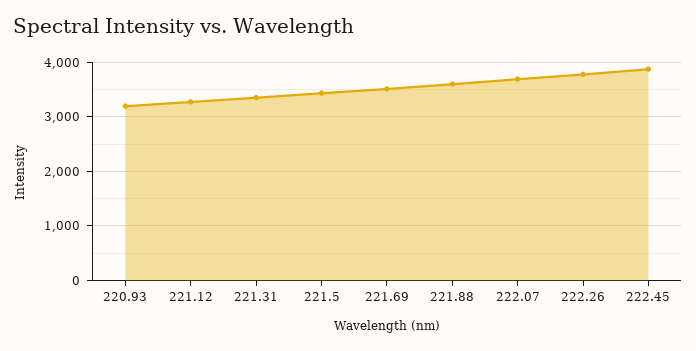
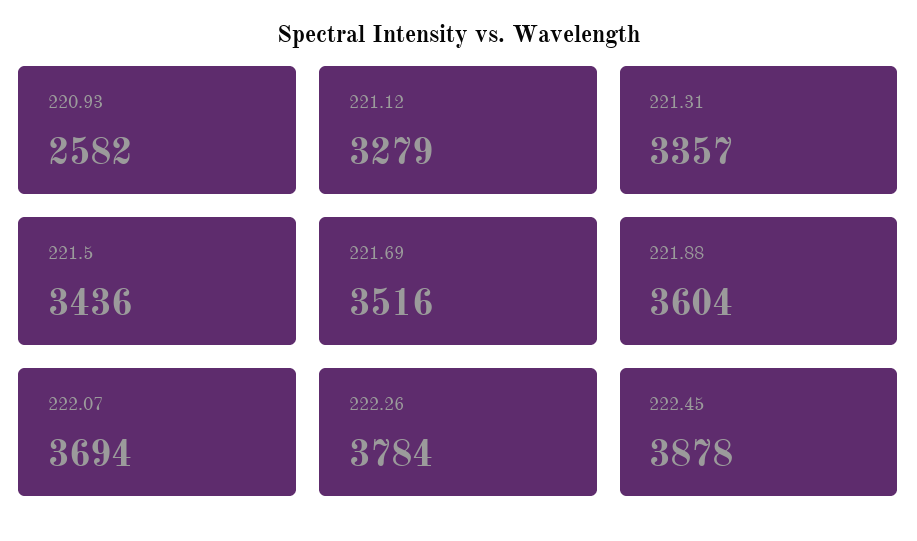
  {
-   "220.93": 3200,
+   "220.93": 2582,
    "221.12": 3279,
    "221.31": 3357,
    "221.5": 3436,
    "221.69": 3516,
    "221.88": 3604,
    "222.07": 3694,
    "222.26": 3784,
    "222.45": 3878
  }

